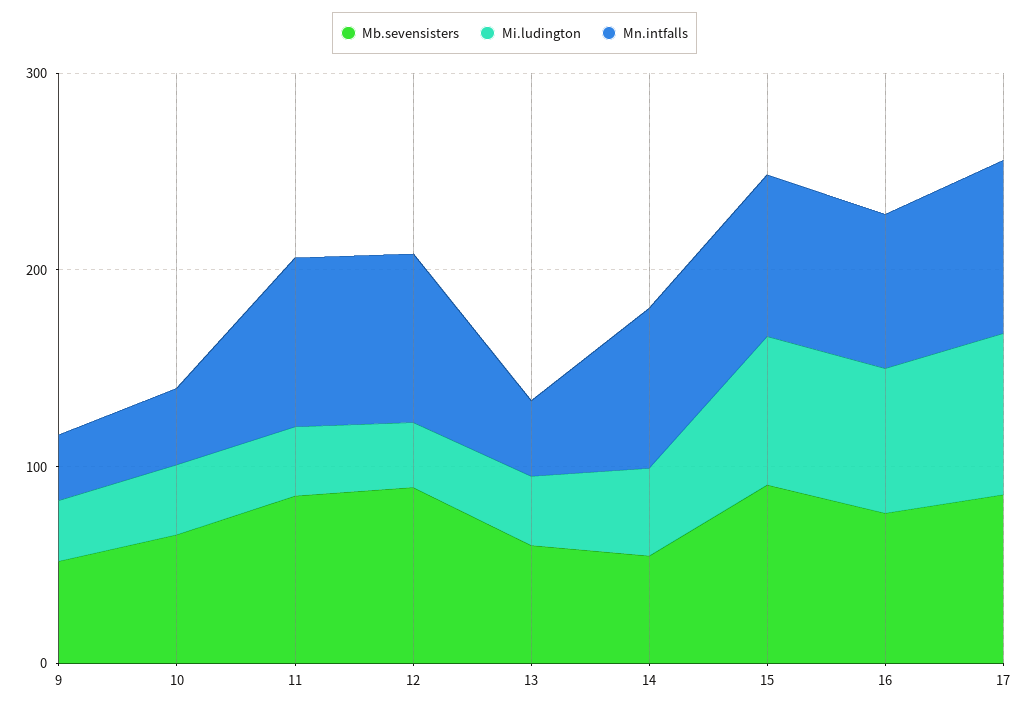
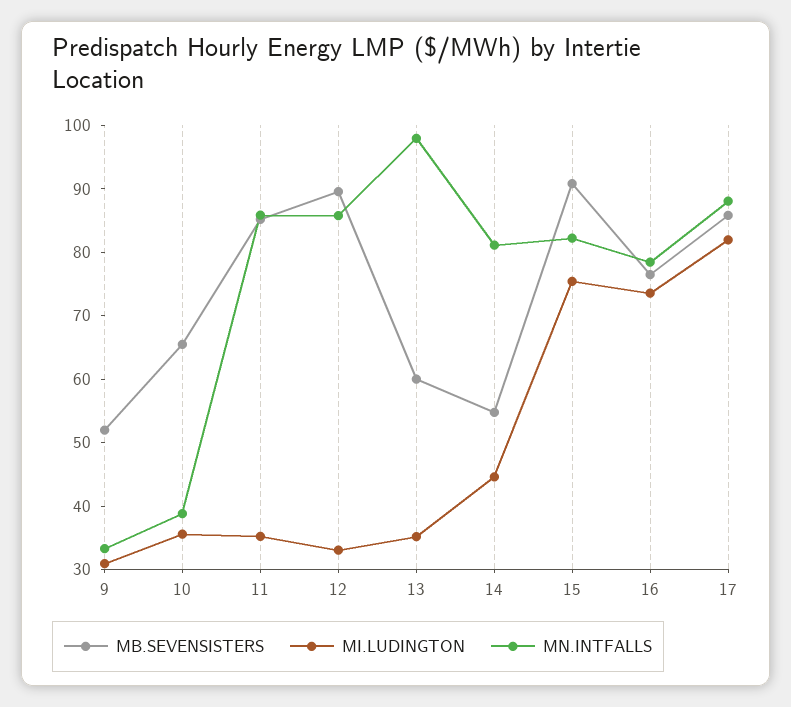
  {
    "Mb.sevensisters": {
      "9": 52,
      "10": 66,
      "11": 86,
      "12": 90,
      "13": 60,
      "14": 54,
      "15": 90,
      "16": 76,
      "17": 86
    },
    "Mi.ludington": {
      "9": 30,
      "10": 36,
      "11": 36,
      "12": 34,
      "13": 36,
      "14": 44,
      "15": 76,
      "16": 74,
      "17": 82
    },
    "Mn.intfalls": {
      "9": 34,
      "10": 38,
      "11": 86,
      "12": 86,
-     "13": 40,
+     "13": 98,
      "14": 82,
      "15": 82,
      "16": 78,
      "17": 88
    }
  }

